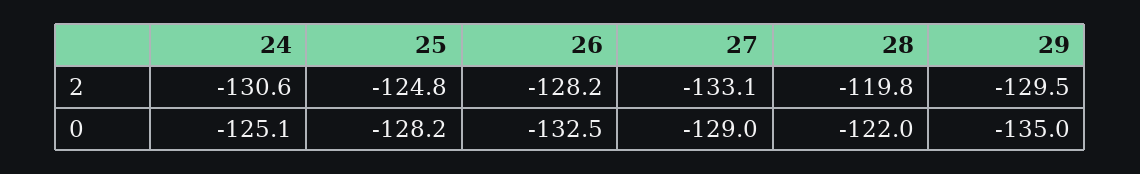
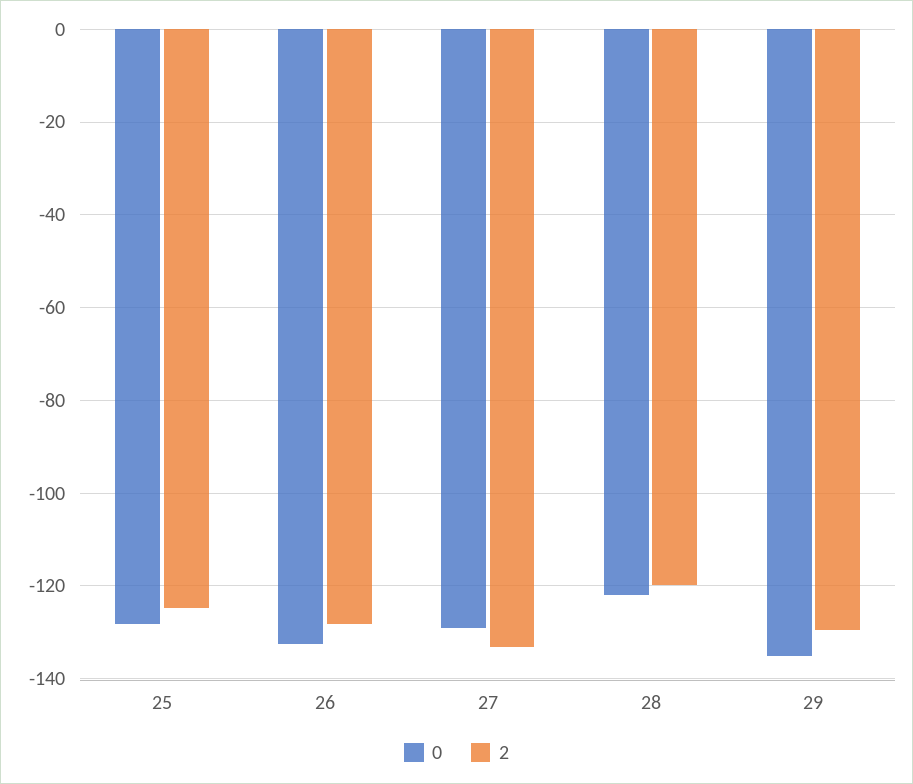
  {
    "2": {
-     "24": -130.6,
      "25": -124.8,
      "26": -128.2,
      "27": -133.1,
      "28": -119.8,
      "29": -129.5
    },
    "0": {
-     "24": -125.1,
      "25": -128.2,
      "26": -132.5,
      "27": -129,
      "28": -122,
      "29": -135
    }
  }

